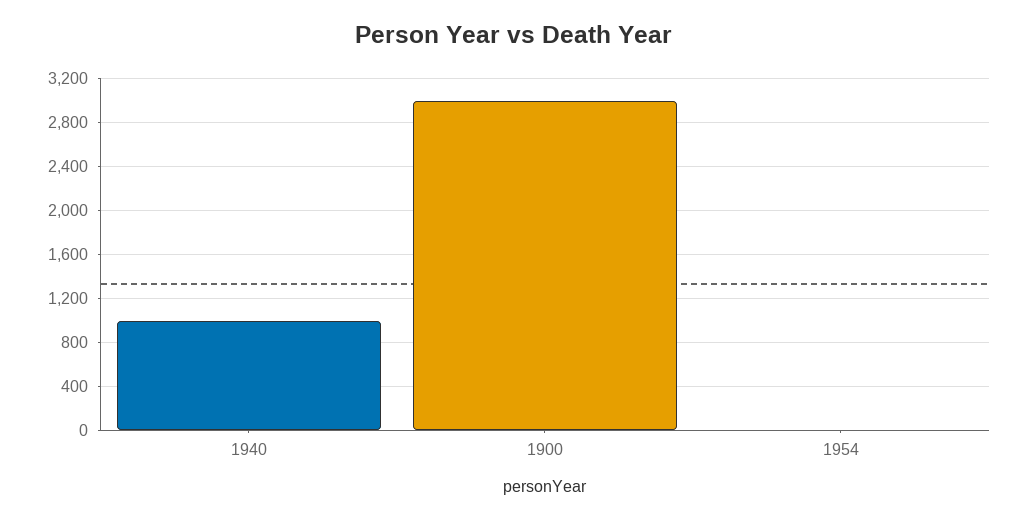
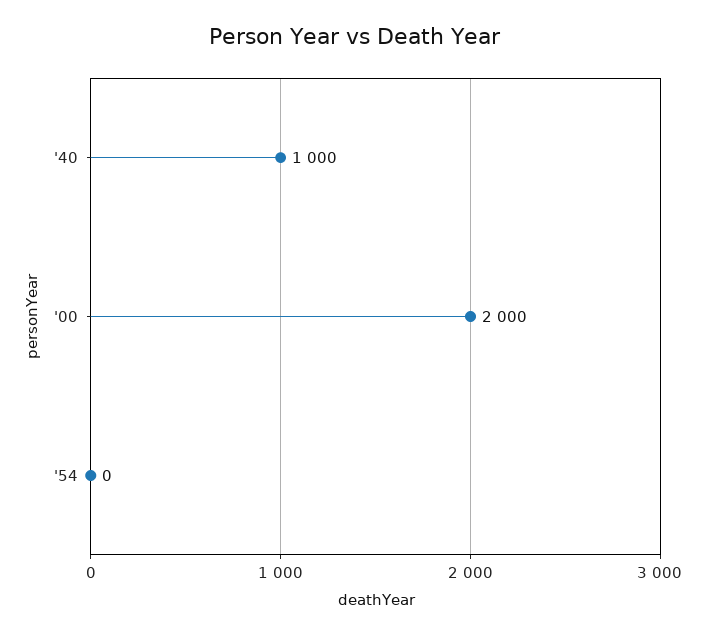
  {
    "1940": 1000,
-   "1900": 3000,
+   "1900": 2000,
    "1954": 0
  }

